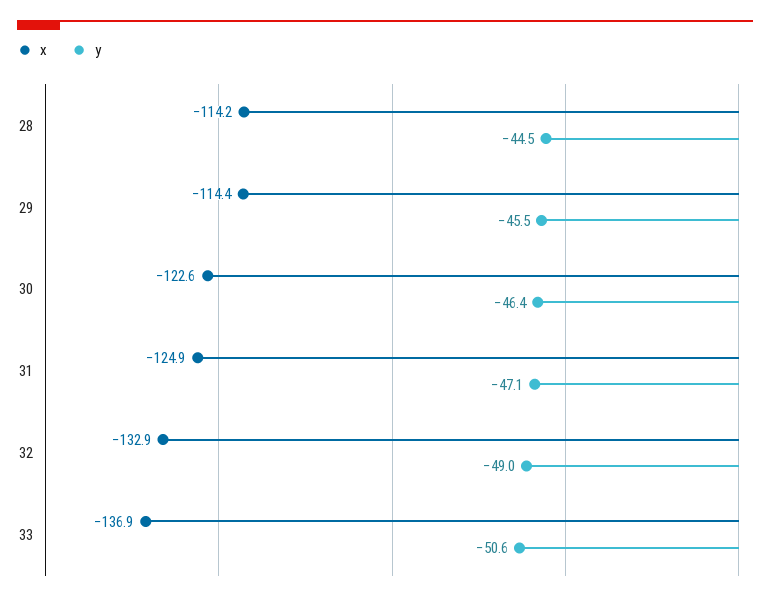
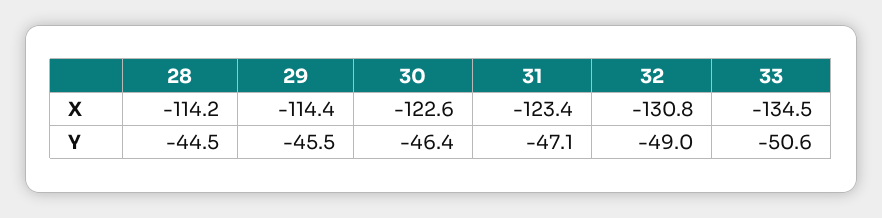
  {
    "x": {
      "28": -114.2,
      "29": -114.4,
      "30": -122.6,
-     "31": -124.9,
+     "31": -123.4,
-     "32": -132.9,
+     "32": -130.8,
-     "33": -136.9
+     "33": -134.5
    },
    "y": {
      "28": -44.5,
      "29": -45.5,
      "30": -46.4,
      "31": -47.1,
      "32": -49,
      "33": -50.6
    }
  }

